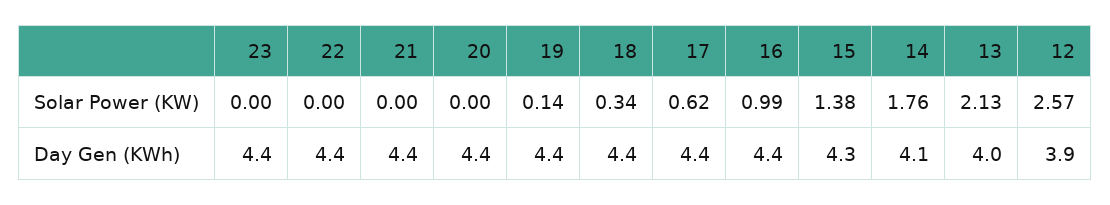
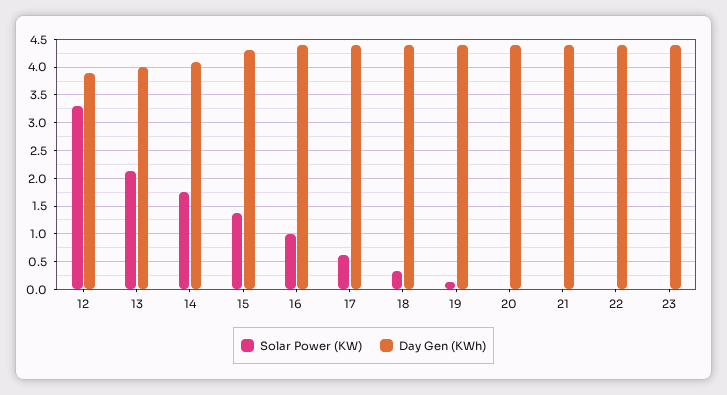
  {
    "Solar Power (KW)": {
      "23": 0,
      "22": 0,
      "21": 0,
      "20": 0,
      "19": 0.14,
      "18": 0.34,
      "17": 0.62,
      "16": 0.99,
      "15": 1.38,
      "14": 1.76,
      "13": 2.13,
-     "12": 2.57
+     "12": 3.25
    },
    "Day Gen (KWh)": {
      "23": 4.4,
      "22": 4.4,
      "21": 4.4,
      "20": 4.4,
      "19": 4.4,
      "18": 4.4,
      "17": 4.4,
      "16": 4.4,
      "15": 4.3,
      "14": 4.1,
      "13": 4,
      "12": 3.9
    }
  }

